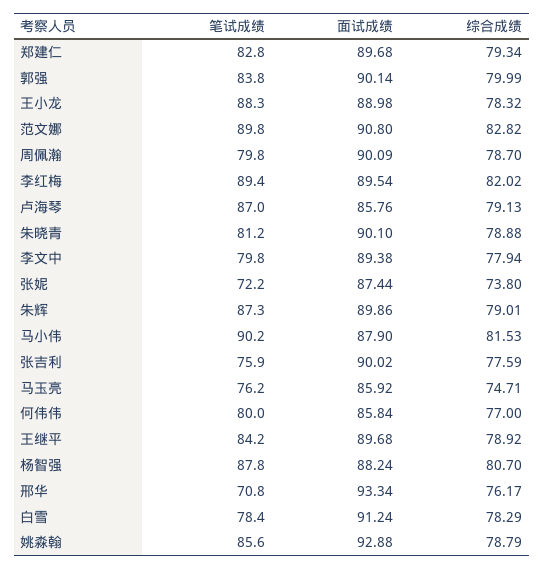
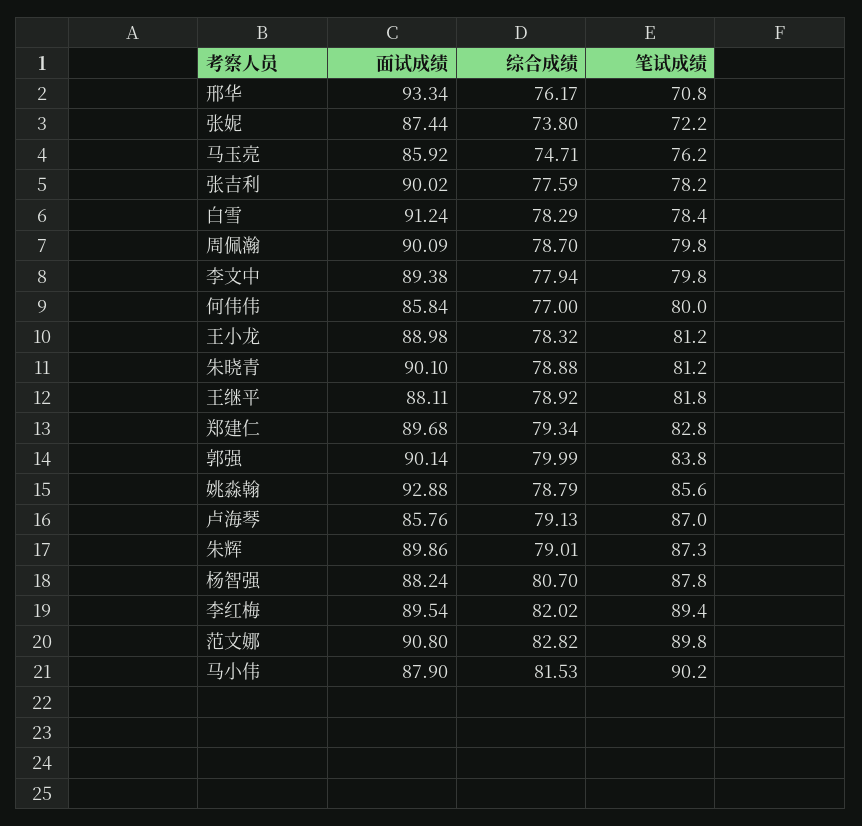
  {
    "笔试成绩": {
      "郑建仁": 82.8,
      "郭强": 83.8,
-     "王小龙": 88.3,
+     "王小龙": 81.2,
      "范文娜": 89.8,
      "周佩瀚": 79.8,
      "李红梅": 89.4,
      "卢海琴": 87,
      "朱晓青": 81.2,
      "李文中": 79.8,
      "张妮": 72.2,
      "朱辉": 87.3,
      "马小伟": 90.2,
-     "张吉利": 75.9,
+     "张吉利": 78.2,
      "马玉亮": 76.2,
      "何伟伟": 80,
-     "王继平": 84.2,
+     "王继平": 81.8,
      "杨智强": 87.8,
      "邢华": 70.8,
      "白雪": 78.4,
      "姚淼翰": 85.6
    },
    "面试成绩": {
      "郑建仁": 89.68,
      "郭强": 90.14,
      "王小龙": 88.98,
      "范文娜": 90.8,
      "周佩瀚": 90.09,
      "李红梅": 89.54,
      "卢海琴": 85.76,
      "朱晓青": 90.1,
      "李文中": 89.38,
      "张妮": 87.44,
      "朱辉": 89.86,
      "马小伟": 87.9,
      "张吉利": 90.02,
      "马玉亮": 85.92,
      "何伟伟": 85.84,
-     "王继平": 89.68,
+     "王继平": 88.11,
      "杨智强": 88.24,
      "邢华": 93.34,
      "白雪": 91.24,
      "姚淼翰": 92.88
    },
    "综合成绩": {
      "郑建仁": 79.34,
      "郭强": 79.99,
      "王小龙": 78.32,
      "范文娜": 82.82,
      "周佩瀚": 78.7,
      "李红梅": 82.02,
      "卢海琴": 79.13,
      "朱晓青": 78.88,
      "李文中": 77.94,
      "张妮": 73.8,
      "朱辉": 79.01,
      "马小伟": 81.53,
      "张吉利": 77.59,
      "马玉亮": 74.71,
      "何伟伟": 77,
      "王继平": 78.92,
      "杨智强": 80.7,
      "邢华": 76.17,
      "白雪": 78.29,
      "姚淼翰": 78.79
    }
  }

